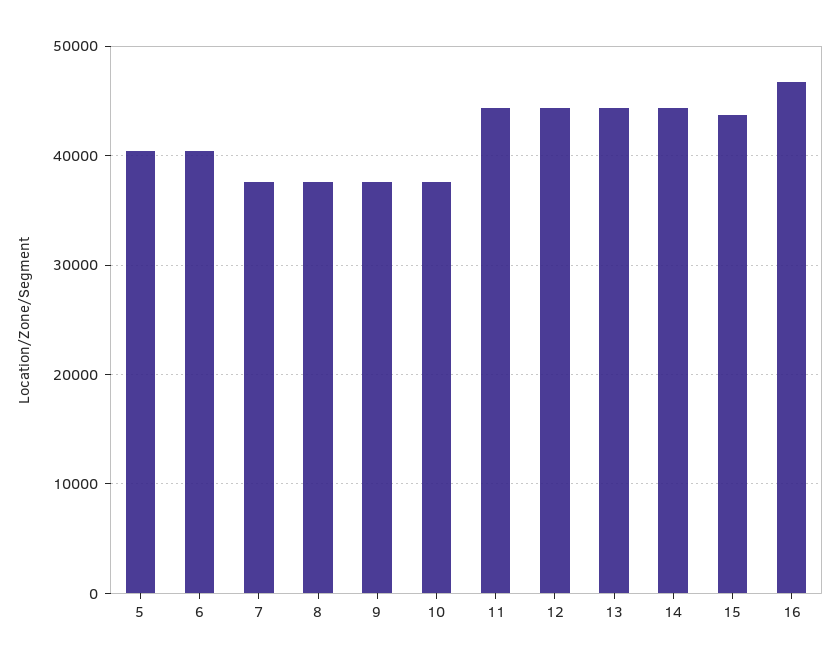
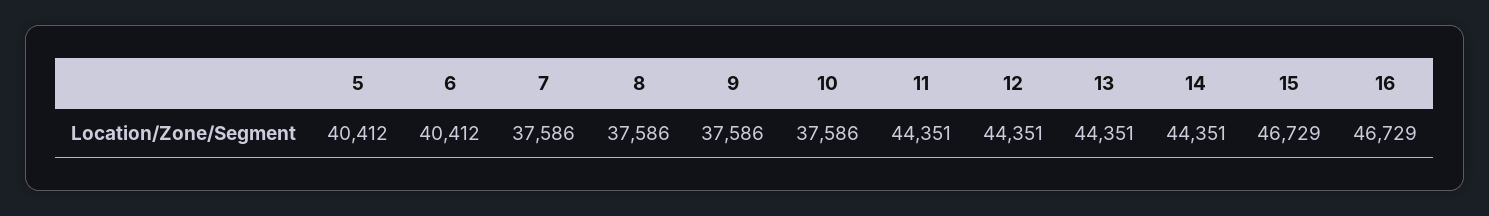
  {
    "5": 40412,
    "6": 40412,
    "7": 37586,
    "8": 37586,
    "9": 37586,
    "10": 37586,
    "11": 44351,
    "12": 44351,
    "13": 44351,
    "14": 44351,
-   "15": 44000,
+   "15": 46729,
    "16": 46729
  }

